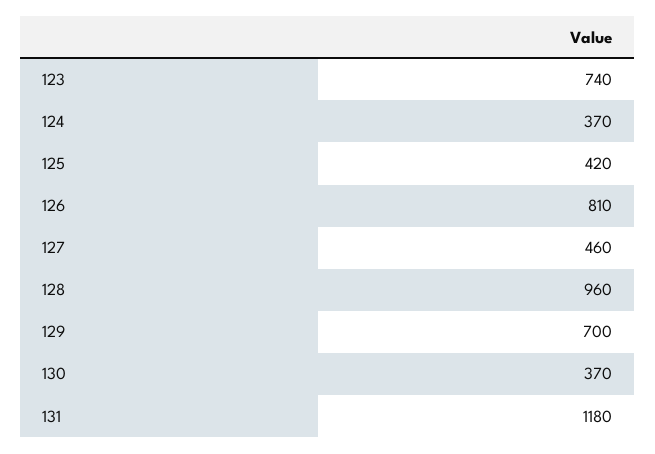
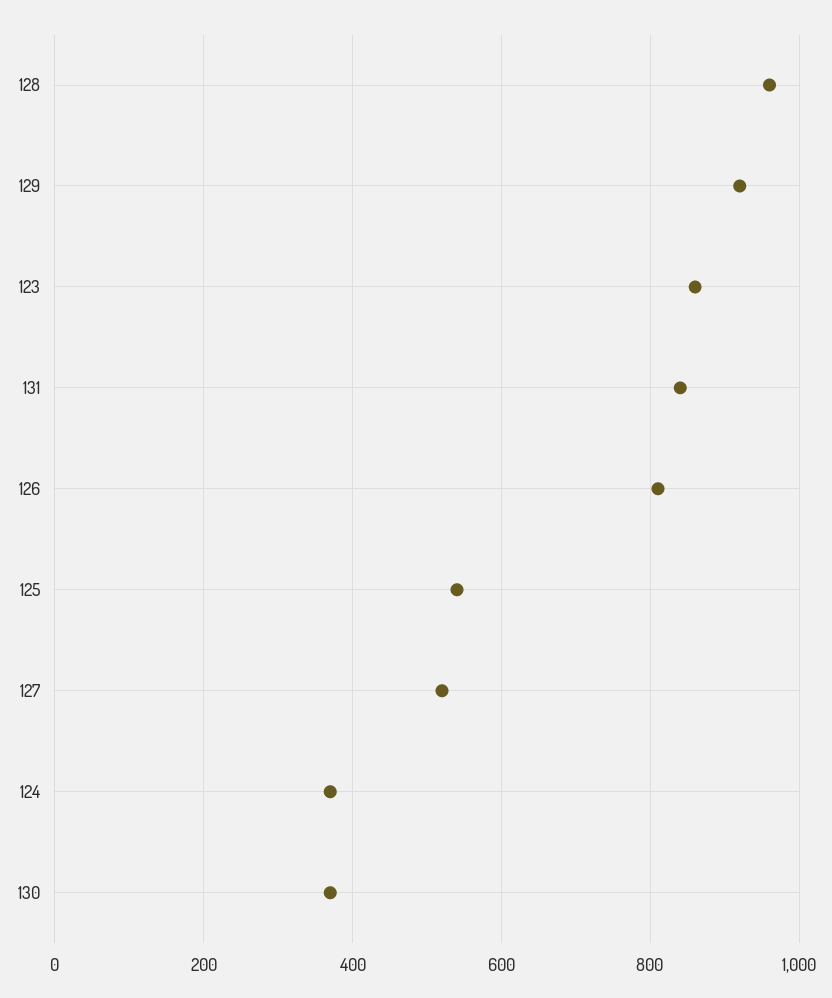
  {
-   "123": 740,
+   "123": 860,
    "124": 370,
-   "125": 420,
+   "125": 540,
    "126": 810,
-   "127": 460,
+   "127": 520,
    "128": 960,
-   "129": 700,
+   "129": 920,
    "130": 370,
-   "131": 1180
+   "131": 840
  }

